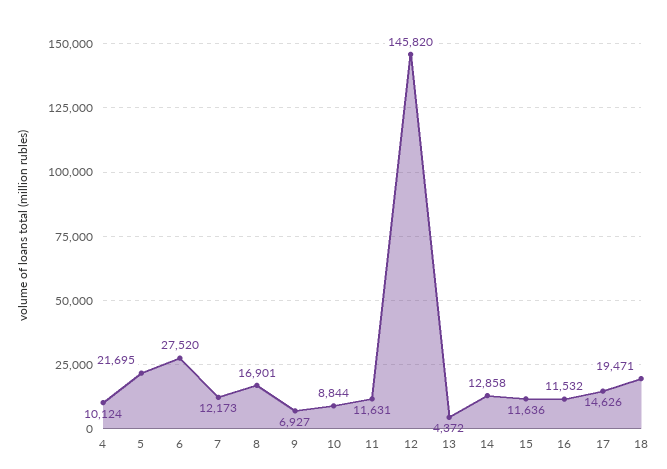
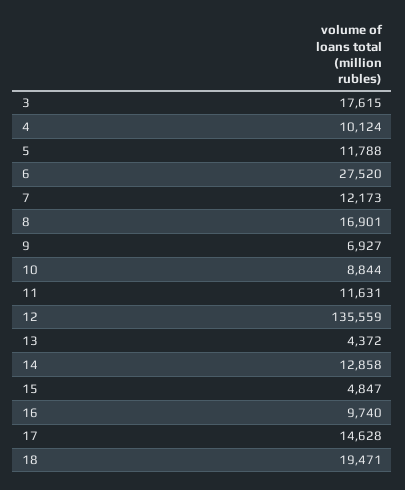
  {
    "4": 10124,
-   "5": 21695,
+   "5": 11788,
    "6": 27520,
    "7": 12173,
    "8": 16901,
    "9": 6927,
    "10": 8844,
    "11": 11631,
-   "12": 145820,
+   "12": 135559,
    "13": 4372,
    "14": 12858,
-   "15": 11636,
+   "15": 4847,
-   "16": 11532,
+   "16": 9740,
-   "17": 14626,
+   "17": 14628,
-   "18": 19471
+   "18": 19471,
+   "3": 17615
  }

